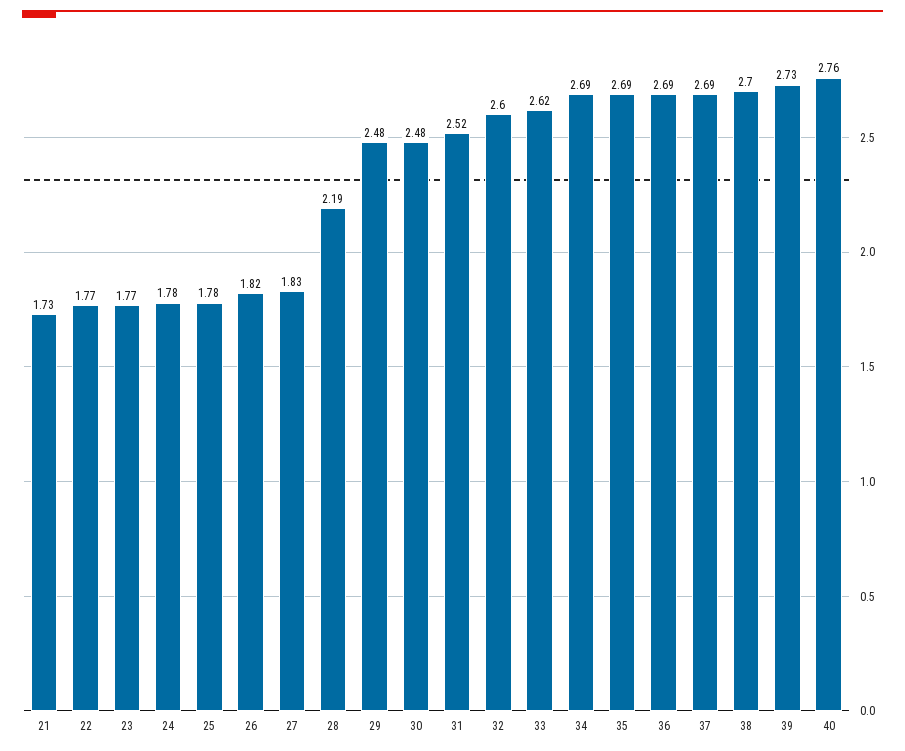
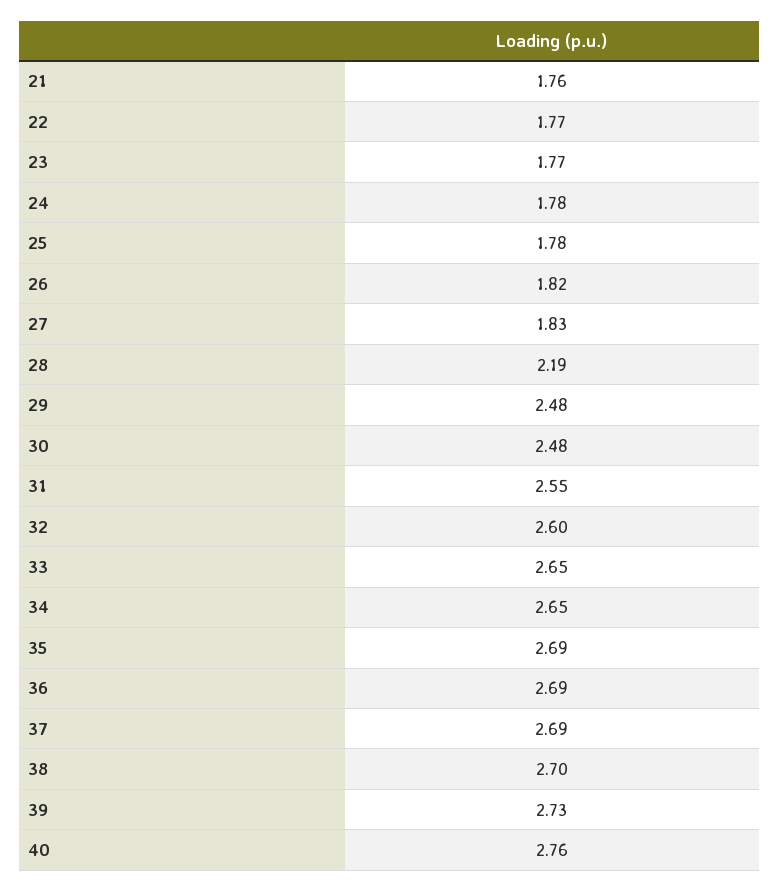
  {
-   "21": 1.73,
+   "21": 1.76,
    "22": 1.77,
    "23": 1.77,
    "24": 1.78,
    "25": 1.78,
    "26": 1.82,
    "27": 1.83,
    "28": 2.19,
    "29": 2.48,
    "30": 2.48,
-   "31": 2.52,
+   "31": 2.55,
    "32": 2.6,
-   "33": 2.62,
+   "33": 2.65,
-   "34": 2.69,
+   "34": 2.65,
    "35": 2.69,
    "36": 2.69,
    "37": 2.69,
    "38": 2.7,
    "39": 2.73,
    "40": 2.76
  }

